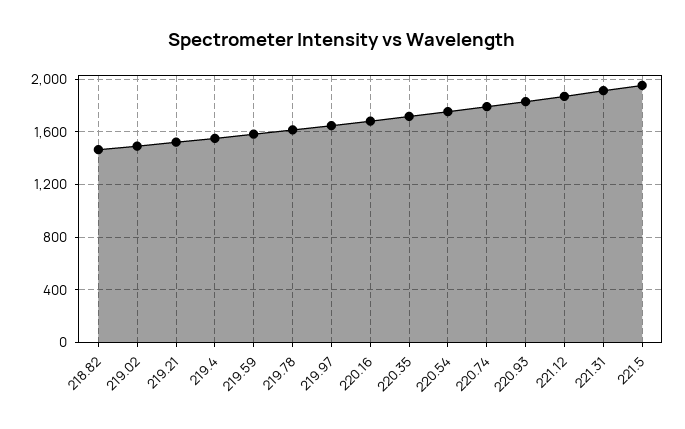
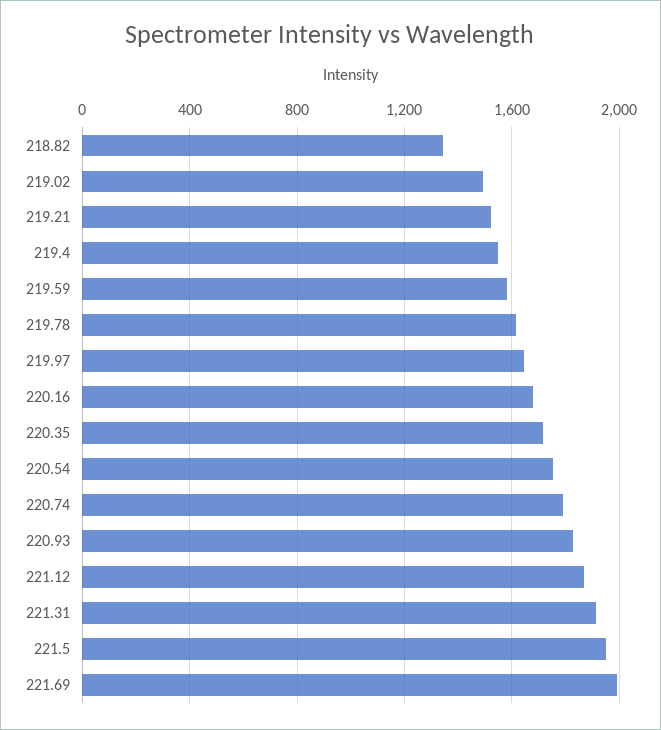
  {
-   "218.82": 1450,
+   "218.82": 1350,
    "219.02": 1500,
    "219.21": 1500,
    "219.4": 1550,
    "219.59": 1600,
    "219.78": 1600,
    "219.97": 1650,
    "220.16": 1700,
    "220.35": 1700,
    "220.54": 1750,
    "220.74": 1800,
    "220.93": 1850,
    "221.12": 1850,
    "221.31": 1900,
-   "221.5": 1950
+   "221.5": 1950,
+   "221.69": 2000
  }

